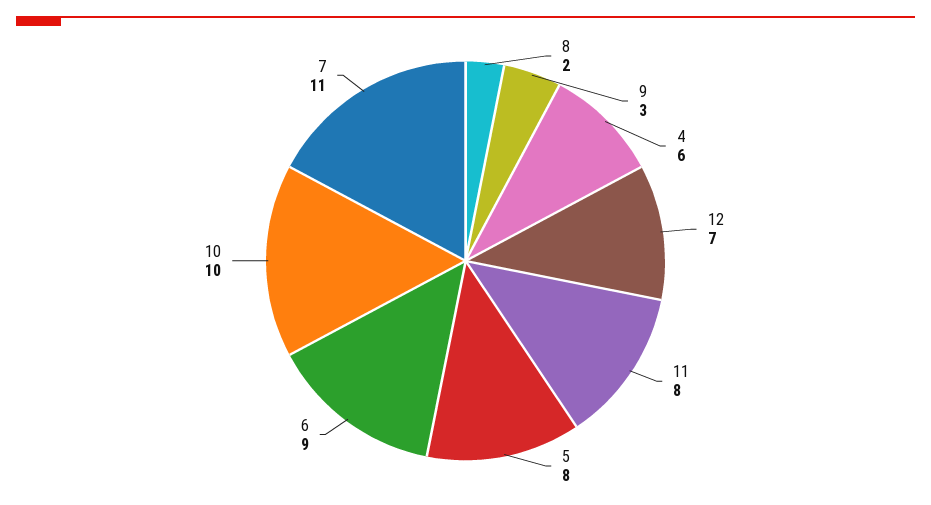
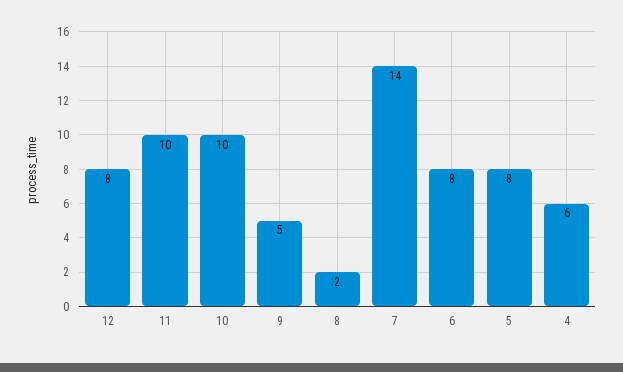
  {
    "8": 2,
-   "9": 3,
+   "9": 5,
    "4": 6,
-   "12": 7,
+   "12": 8,
-   "11": 8,
+   "11": 10,
    "5": 8,
-   "6": 9,
+   "6": 8,
    "10": 10,
-   "7": 11
+   "7": 14
  }

